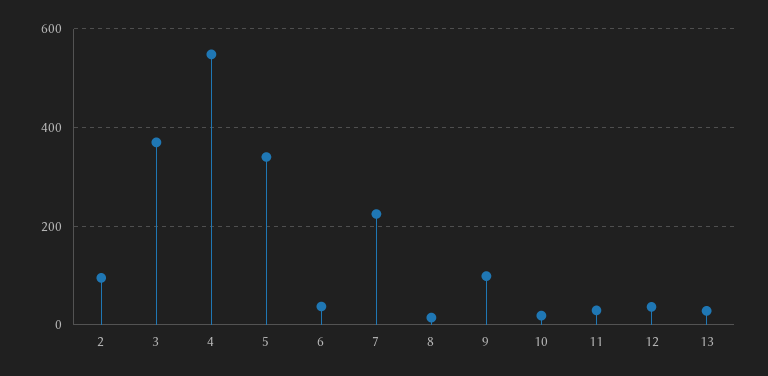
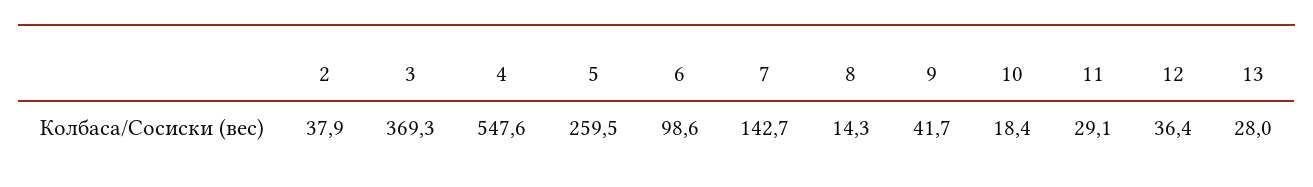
  {
-   "2": 100,
+   "2": 37.9,
    "3": 369.3,
    "4": 547.6,
-   "5": 340,
+   "5": 259.5,
-   "6": 40,
+   "6": 98.6,
-   "7": 220,
+   "7": 142.7,
    "8": 14.3,
-   "9": 100,
+   "9": 41.7,
    "10": 18.4,
    "11": 29.1,
    "12": 36.4,
    "13": 28
  }

